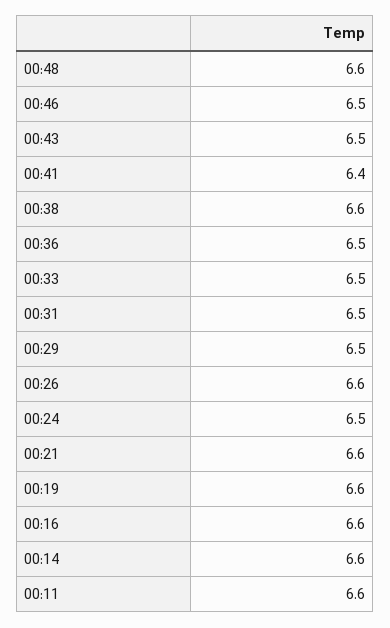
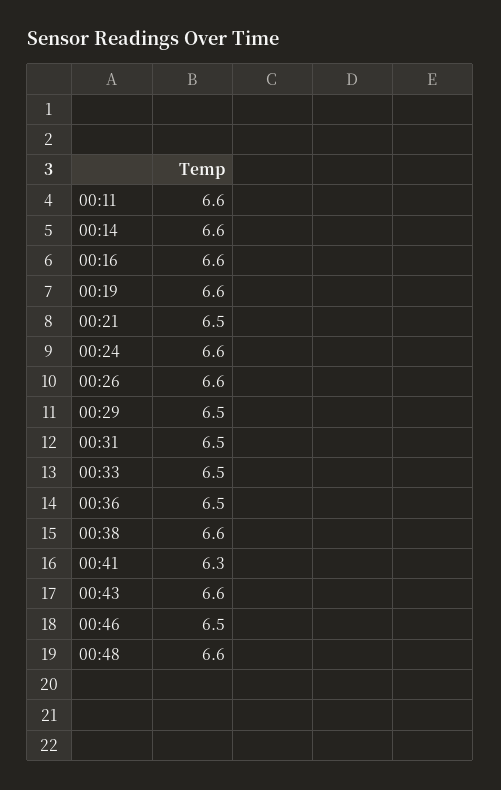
  {
    "00:48": 6.6,
    "00:46": 6.5,
-   "00:43": 6.5,
+   "00:43": 6.6,
-   "00:41": 6.4,
+   "00:41": 6.3,
    "00:38": 6.6,
    "00:36": 6.5,
    "00:33": 6.5,
    "00:31": 6.5,
    "00:29": 6.5,
    "00:26": 6.6,
-   "00:24": 6.5,
+   "00:24": 6.6,
-   "00:21": 6.6,
+   "00:21": 6.5,
    "00:19": 6.6,
    "00:16": 6.6,
    "00:14": 6.6,
    "00:11": 6.6
  }

